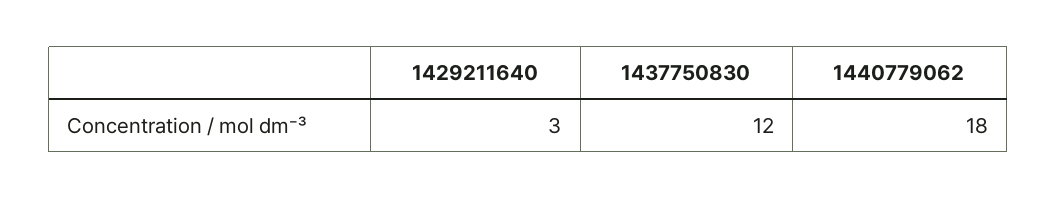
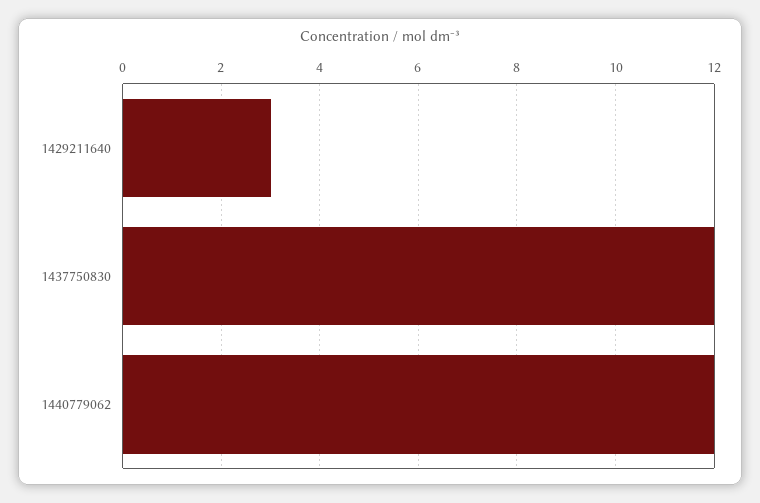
  {
    "1429211640": 3,
    "1437750830": 12,
-   "1440779062": 18
+   "1440779062": 12
  }

